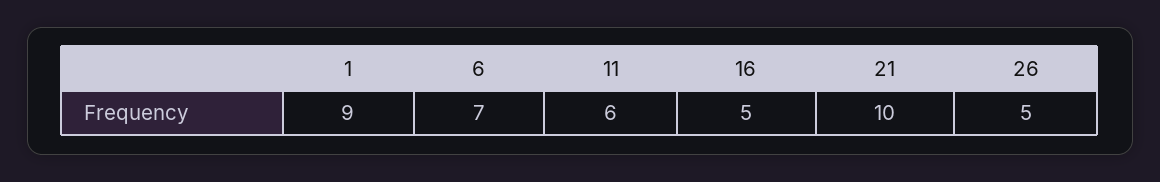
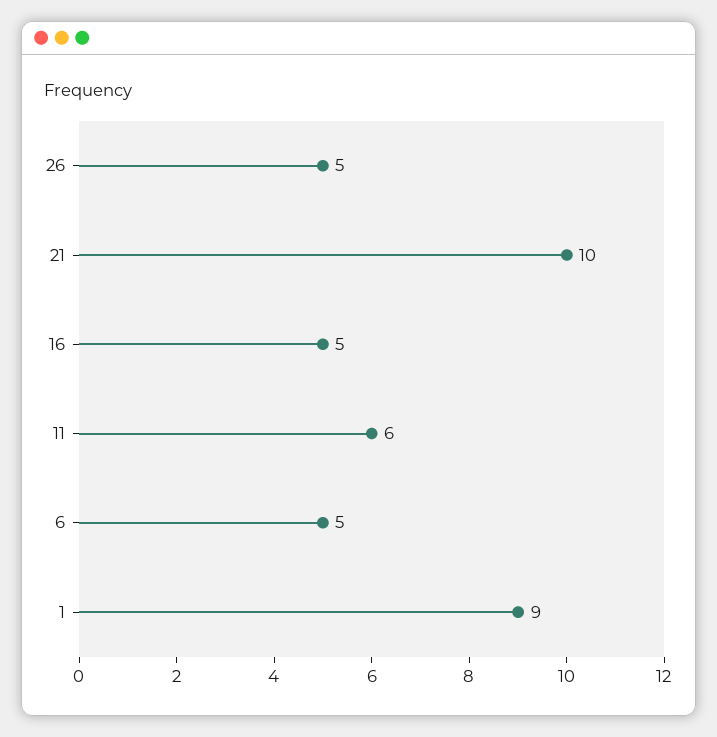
  {
    "1": 9,
-   "6": 7,
+   "6": 5,
    "11": 6,
    "16": 5,
    "21": 10,
    "26": 5
  }

